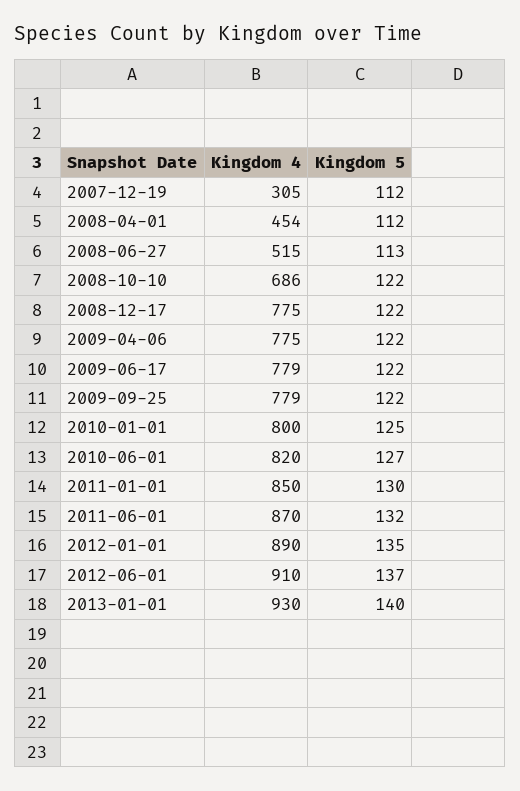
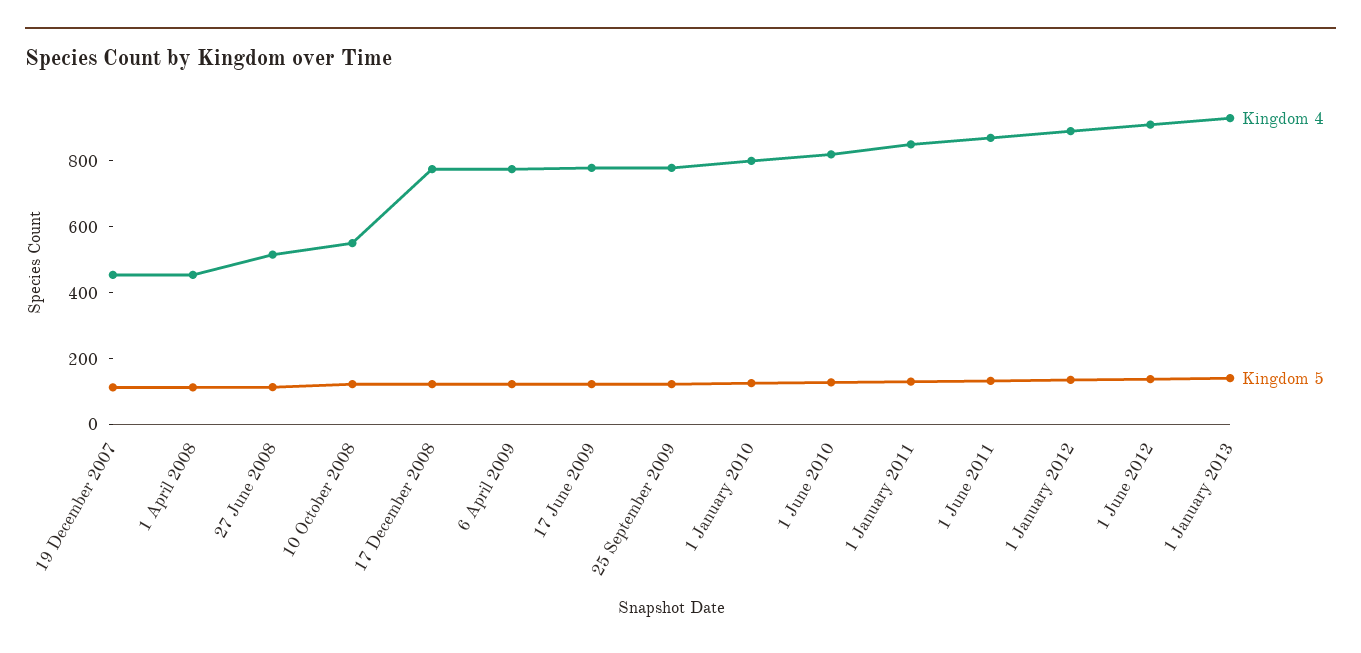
  {
    "Kingdom 4": {
-     "2007-12-19": 305,
+     "2007-12-19": 450,
      "2008-04-01": 454,
      "2008-06-27": 515,
-     "2008-10-10": 686,
+     "2008-10-10": 550,
      "2008-12-17": 775,
      "2009-04-06": 775,
      "2009-06-17": 779,
      "2009-09-25": 779,
      "2010-01-01": 800,
      "2010-06-01": 820,
      "2011-01-01": 850,
      "2011-06-01": 870,
      "2012-01-01": 890,
      "2012-06-01": 910,
      "2013-01-01": 930
    },
    "Kingdom 5": {
      "2007-12-19": 112,
      "2008-04-01": 112,
      "2008-06-27": 113,
      "2008-10-10": 122,
      "2008-12-17": 122,
      "2009-04-06": 122,
      "2009-06-17": 122,
      "2009-09-25": 122,
      "2010-01-01": 125,
      "2010-06-01": 127,
      "2011-01-01": 130,
      "2011-06-01": 132,
      "2012-01-01": 135,
      "2012-06-01": 137,
      "2013-01-01": 140
    }
  }

